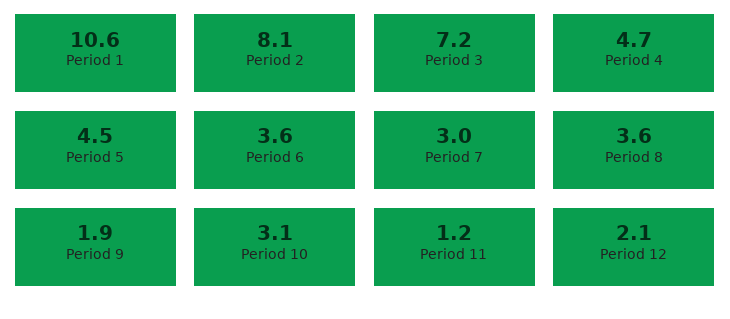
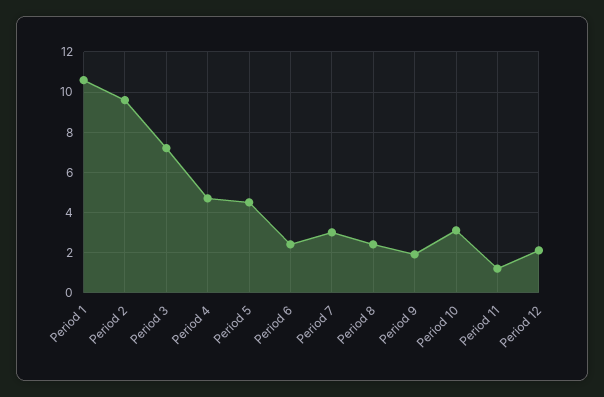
  {
    "Period 1": 10.6,
-   "Period 2": 8.1,
+   "Period 2": 9.5,
    "Period 3": 7.2,
    "Period 4": 4.7,
    "Period 5": 4.5,
-   "Period 6": 3.6,
+   "Period 6": 2.5,
    "Period 7": 3,
-   "Period 8": 3.6,
+   "Period 8": 2.5,
    "Period 9": 1.9,
    "Period 10": 3.1,
    "Period 11": 1.2,
    "Period 12": 2.1
  }

